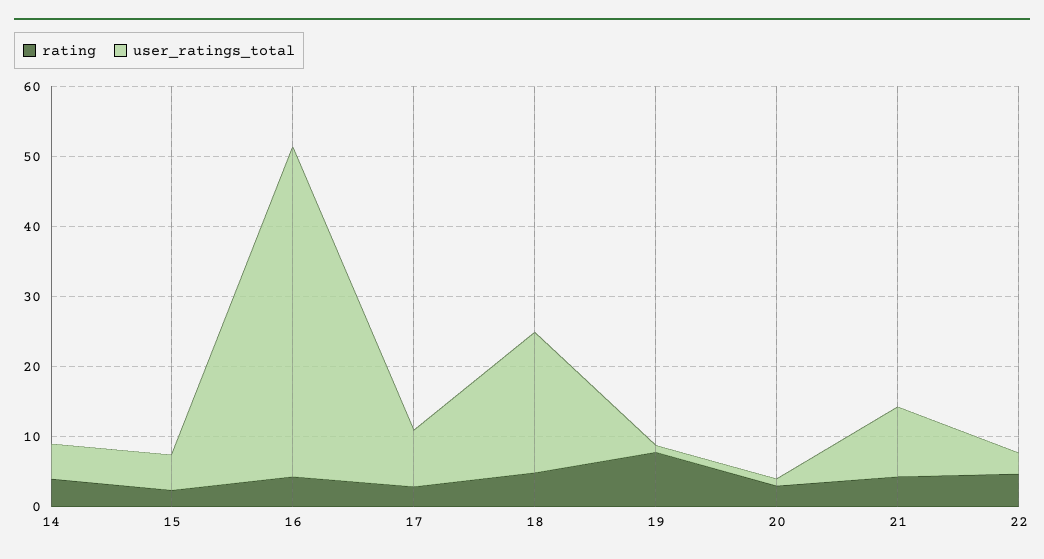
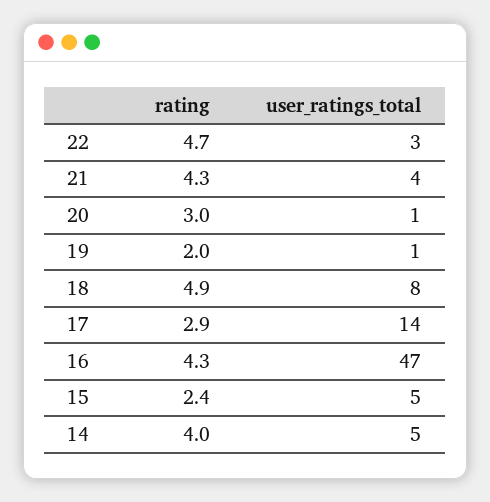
  {
    "rating": {
      "14": 4,
      "15": 2.4,
      "16": 4.3,
      "17": 2.9,
      "18": 4.9,
-     "19": 8,
+     "19": 2,
      "20": 3,
      "21": 4.3,
      "22": 4.7
    },
    "user_ratings_total": {
      "14": 5,
      "15": 5,
      "16": 47,
-     "17": 8,
+     "17": 14,
-     "18": 20,
+     "18": 8,
      "19": 1,
      "20": 1,
-     "21": 10,
+     "21": 4,
      "22": 3
    }
  }

